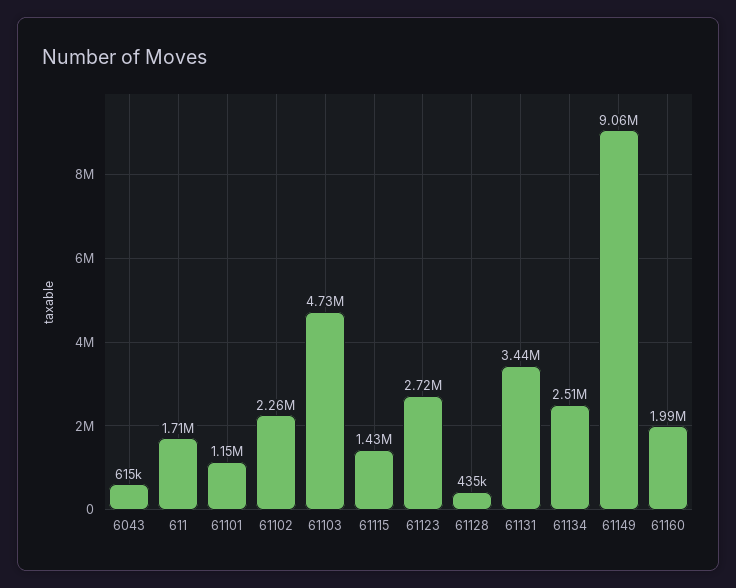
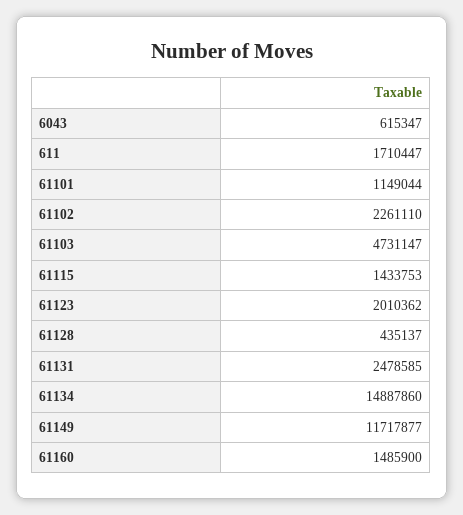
  {
    "6043": 615347,
    "611": 1710447,
    "61101": 1149044,
    "61102": 2261110,
    "61103": 4731147,
    "61115": 1433753,
-   "61123": 2720000,
+   "61123": 2010362,
    "61128": 435137,
-   "61131": 3440000,
+   "61131": 2478585,
-   "61134": 2510000,
+   "61134": 14887860,
-   "61149": 9060000,
+   "61149": 11717877,
-   "61160": 1990000
+   "61160": 1485900
  }

